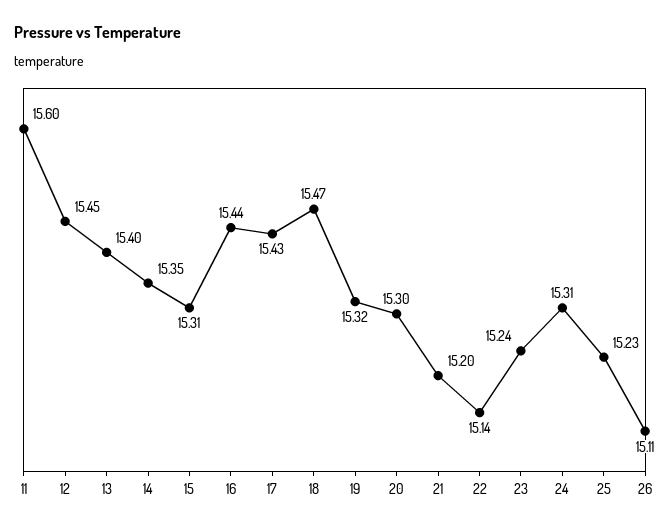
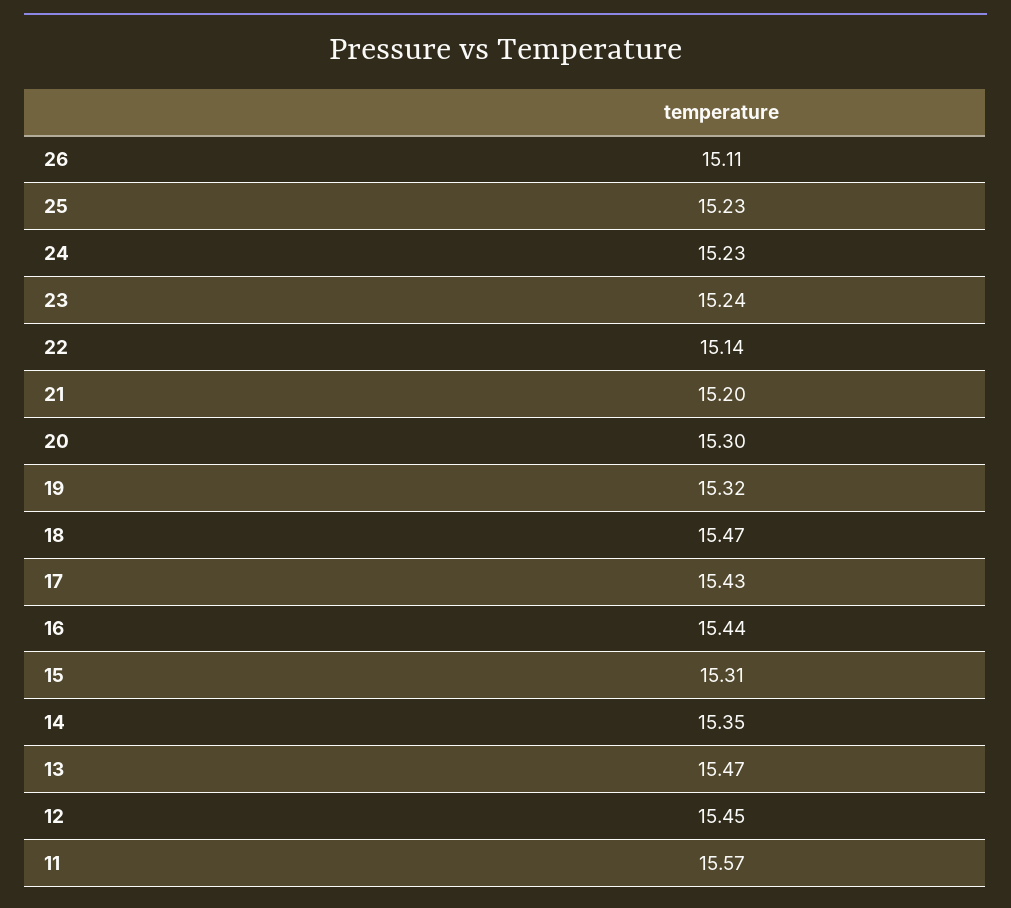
  {
-   "11": 15.6,
+   "11": 15.57,
    "12": 15.45,
-   "13": 15.4,
+   "13": 15.47,
    "14": 15.35,
    "15": 15.31,
    "16": 15.44,
    "17": 15.43,
    "18": 15.47,
    "19": 15.32,
    "20": 15.3,
    "21": 15.2,
    "22": 15.14,
    "23": 15.24,
-   "24": 15.31,
+   "24": 15.23,
    "25": 15.23,
    "26": 15.11
  }

